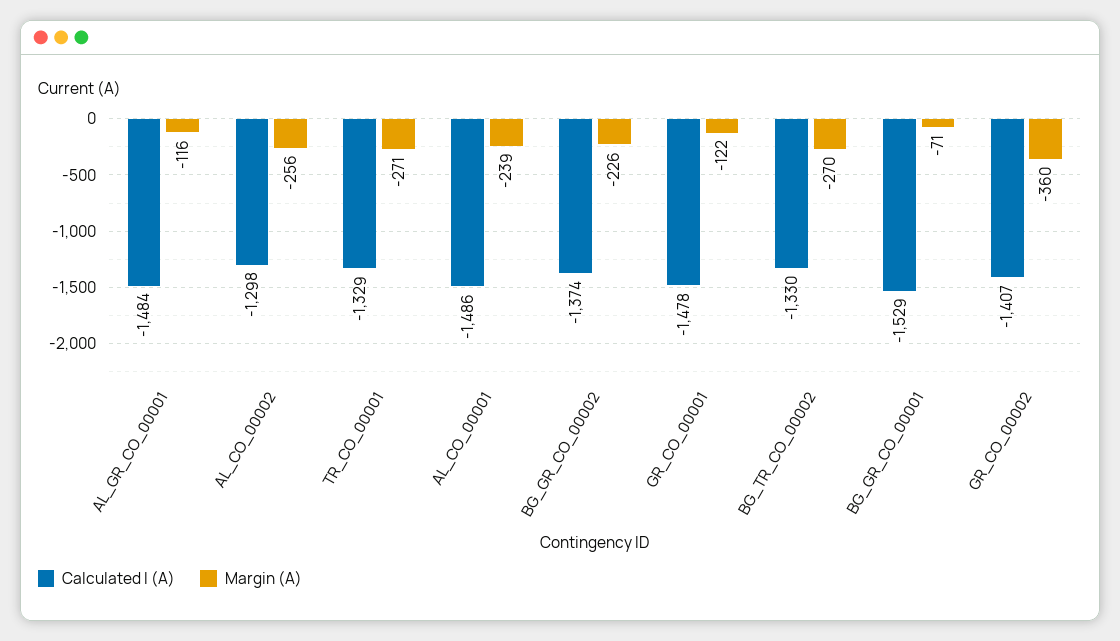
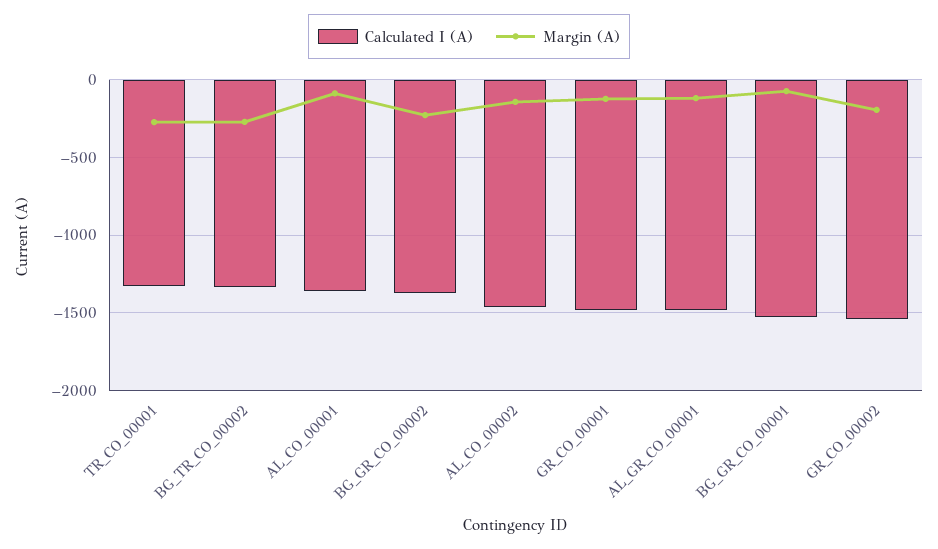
  {
    "Calculated I (A)": {
      "AL_GR_CO_00001": -1484,
-     "AL_CO_00002": -1298,
+     "AL_CO_00002": -1450,
      "TR_CO_00001": -1329,
-     "AL_CO_00001": -1486,
+     "AL_CO_00001": -1350,
      "BG_GR_CO_00002": -1374,
      "GR_CO_00001": -1478,
      "BG_TR_CO_00002": -1330,
      "BG_GR_CO_00001": -1529,
-     "GR_CO_00002": -1407
+     "GR_CO_00002": -1550
    },
    "Margin (A)": {
      "AL_GR_CO_00001": -116,
-     "AL_CO_00002": -256,
+     "AL_CO_00002": -150,
      "TR_CO_00001": -271,
-     "AL_CO_00001": -239,
+     "AL_CO_00001": -100,
      "BG_GR_CO_00002": -226,
      "GR_CO_00001": -122,
      "BG_TR_CO_00002": -270,
      "BG_GR_CO_00001": -71,
-     "GR_CO_00002": -360
+     "GR_CO_00002": -200
    }
  }

